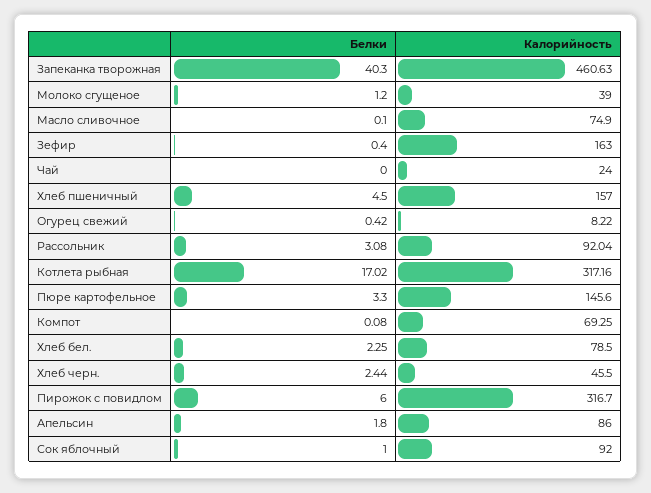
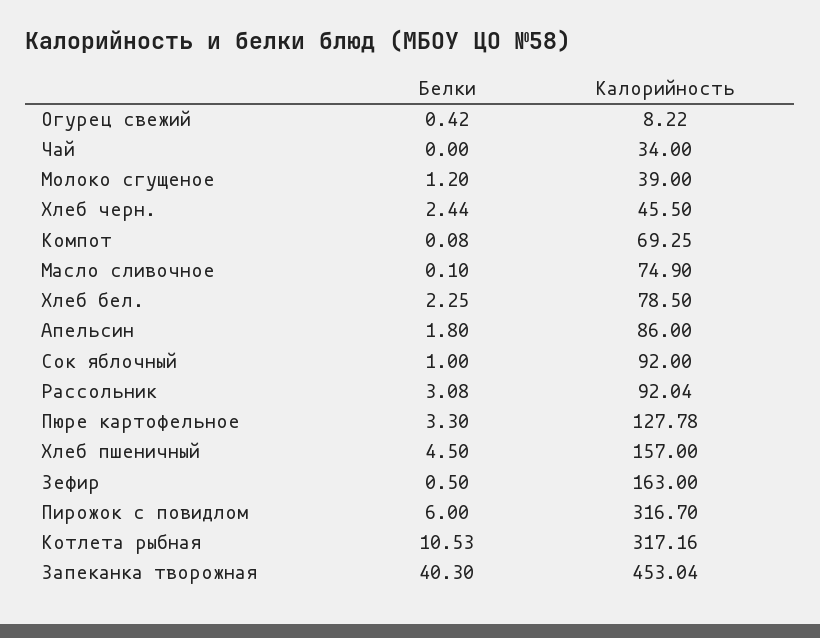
  {
    "Белки": {
      "Запеканка творожная": 40.3,
      "Молоко сгущеное": 1.2,
      "Масло сливочное": 0.1,
-     "Зефир": 0.4,
+     "Зефир": 0.5,
      "Чай": 0,
      "Хлеб пшеничный": 4.5,
      "Огурец свежий": 0.42,
      "Рассольник": 3.08,
-     "Котлета рыбная": 17.02,
+     "Котлета рыбная": 10.53,
      "Пюре картофельное": 3.3,
      "Компот": 0.08,
      "Хлеб бел.": 2.25,
      "Хлеб черн.": 2.44,
      "Пирожок с повидлом": 6,
      "Апельсин": 1.8,
      "Сок яблочный": 1
    },
    "Калорийность": {
-     "Запеканка творожная": 460.63,
+     "Запеканка творожная": 453.04,
      "Молоко сгущеное": 39,
      "Масло сливочное": 74.9,
      "Зефир": 163,
-     "Чай": 24,
+     "Чай": 34,
      "Хлеб пшеничный": 157,
      "Огурец свежий": 8.22,
      "Рассольник": 92.04,
      "Котлета рыбная": 317.16,
-     "Пюре картофельное": 145.6,
+     "Пюре картофельное": 127.78,
      "Компот": 69.25,
      "Хлеб бел.": 78.5,
      "Хлеб черн.": 45.5,
      "Пирожок с повидлом": 316.7,
      "Апельсин": 86,
      "Сок яблочный": 92
    }
  }

